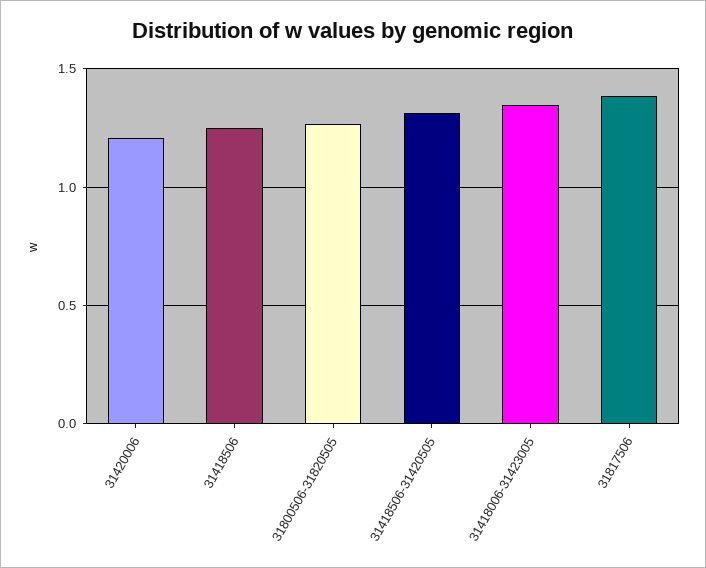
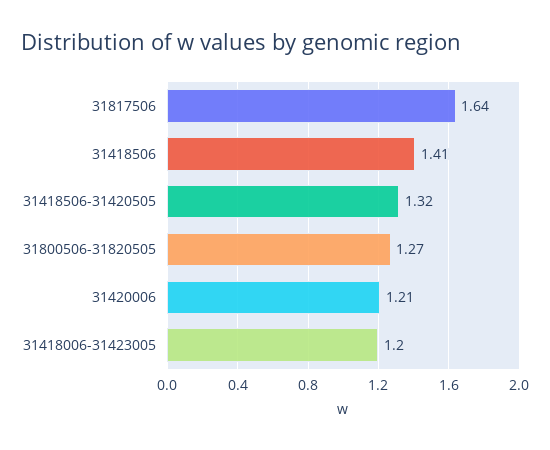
  {
    "31420006": 1.21,
-   "31418506": 1.25,
+   "31418506": 1.41,
    "31800506-31820505": 1.27,
    "31418506-31420505": 1.32,
-   "31418006-31423005": 1.35,
+   "31418006-31423005": 1.2,
-   "31817506": 1.4
+   "31817506": 1.64
  }

